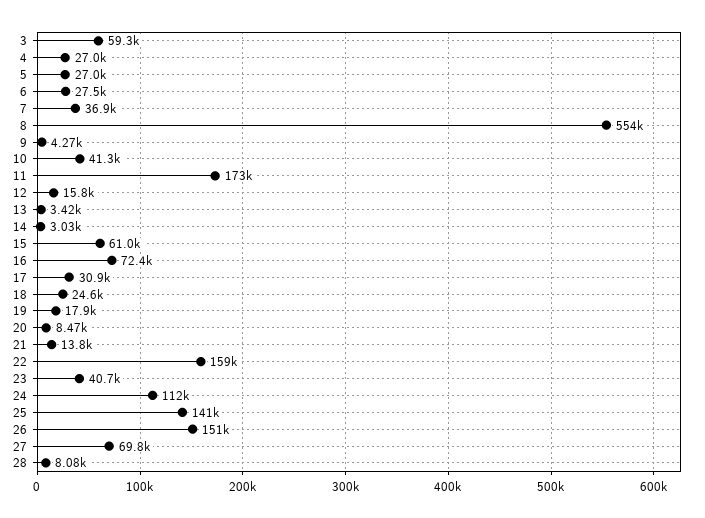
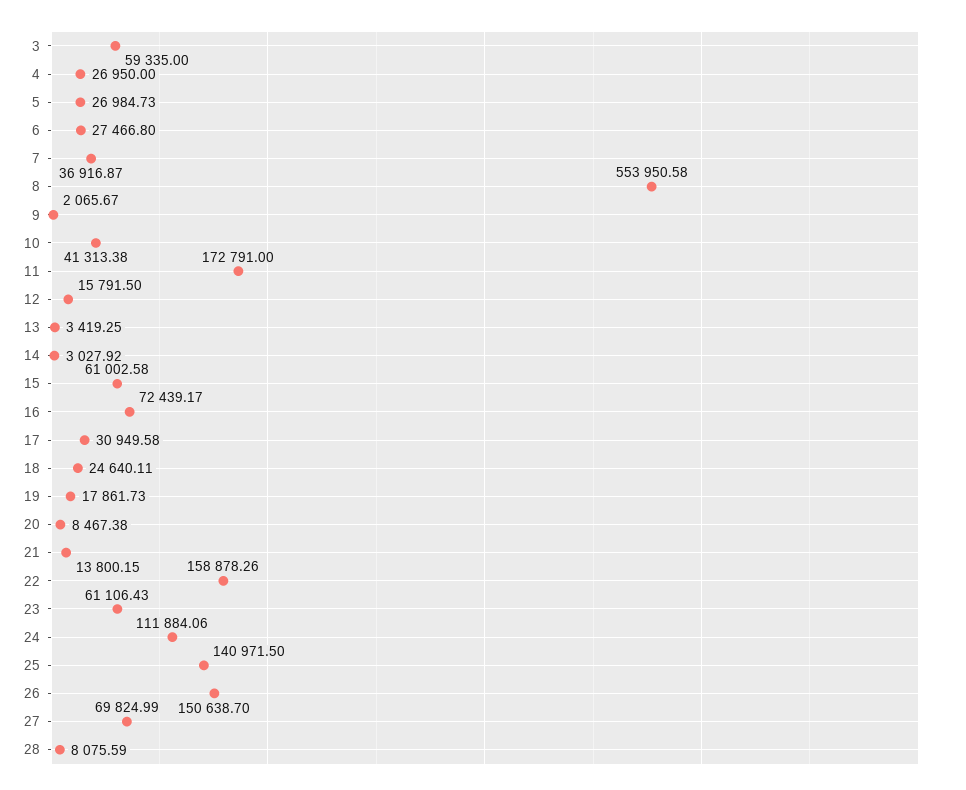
  {
    "3": 59335,
    "4": 26950,
    "5": 26984.73,
    "6": 27466.8,
    "7": 36916.87,
    "8": 553950.58,
-   "9": 4270,
+   "9": 2065.67,
    "10": 41313.38,
    "11": 172791,
    "12": 15791.5,
    "13": 3419.25,
    "14": 3027.92,
    "15": 61002.58,
    "16": 72439.17,
    "17": 30949.58,
    "18": 24640.11,
    "19": 17861.73,
    "20": 8467.38,
    "21": 13800.15,
    "22": 158878.26,
-   "23": 40700,
+   "23": 61106.43,
    "24": 111884.06,
    "25": 140971.5,
    "26": 150638.7,
    "27": 69824.99,
    "28": 8075.59
  }

